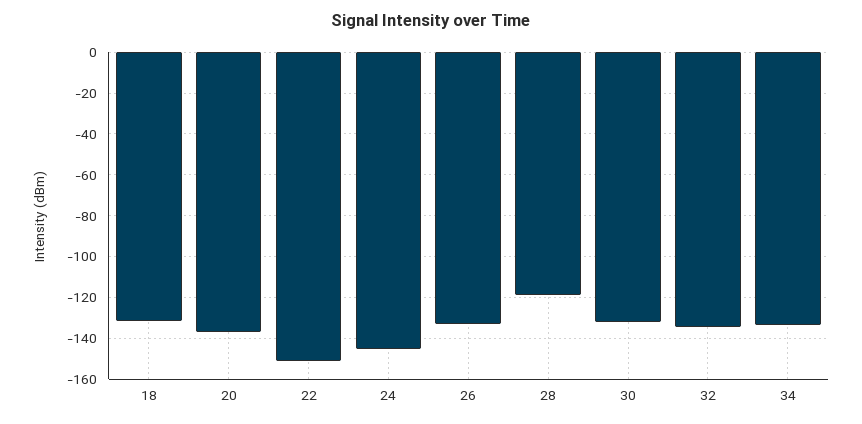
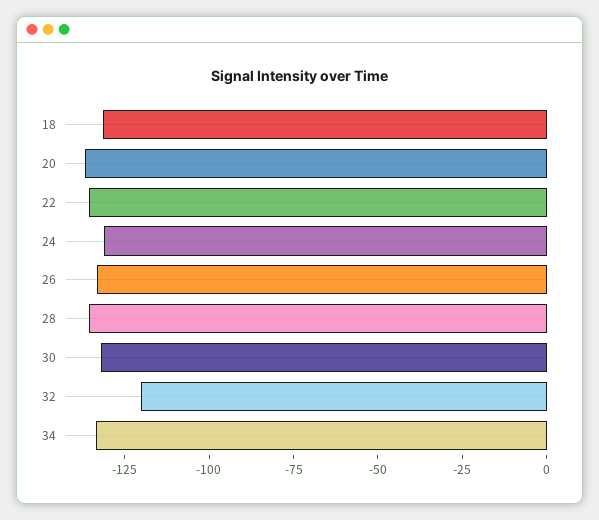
  {
    "18": -130,
    "20": -135,
-   "22": -150,
+   "22": -135,
-   "24": -145,
+   "24": -130,
    "26": -135,
-   "28": -120,
+   "28": -135,
    "30": -130,
-   "32": -135,
+   "32": -120,
    "34": -135
  }

